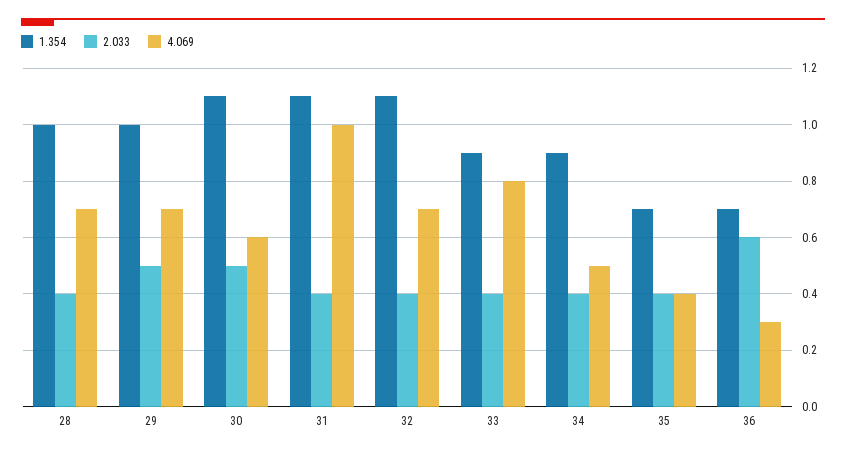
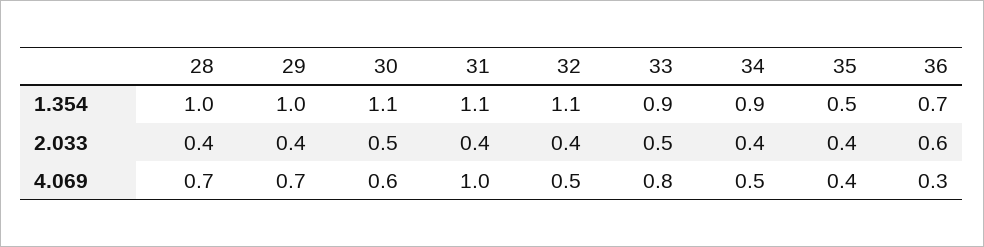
  {
    "1.354": {
      "28": 1,
      "29": 1,
      "30": 1.1,
      "31": 1.1,
      "32": 1.1,
      "33": 0.9,
      "34": 0.9,
-     "35": 0.7,
+     "35": 0.5,
      "36": 0.7
    },
    "2.033": {
      "28": 0.4,
-     "29": 0.5,
+     "29": 0.4,
      "30": 0.5,
      "31": 0.4,
      "32": 0.4,
-     "33": 0.4,
+     "33": 0.5,
      "34": 0.4,
      "35": 0.4,
      "36": 0.6
    },
    "4.069": {
      "28": 0.7,
      "29": 0.7,
      "30": 0.6,
      "31": 1,
-     "32": 0.7,
+     "32": 0.5,
      "33": 0.8,
      "34": 0.5,
      "35": 0.4,
      "36": 0.3
    }
  }

